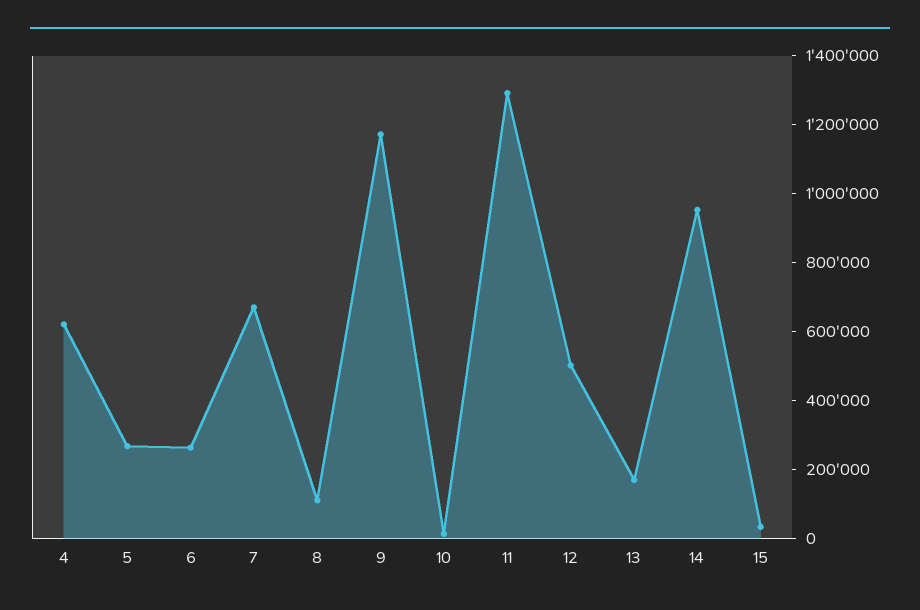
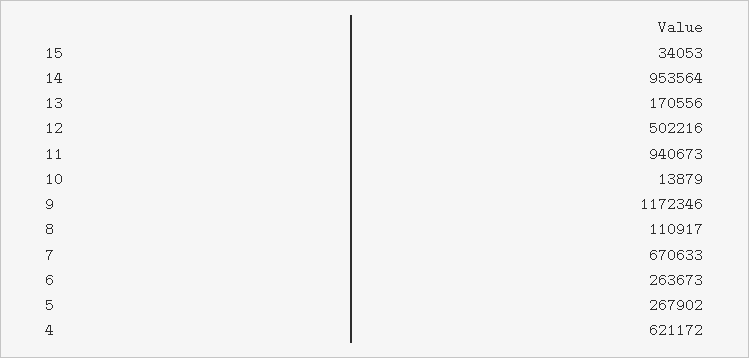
  {
    "4": 621172,
    "5": 267902,
    "6": 263673,
    "7": 670633,
    "8": 110917,
    "9": 1172346,
    "10": 13879,
-   "11": 1300000,
+   "11": 940673,
    "12": 502216,
    "13": 170556,
    "14": 953564,
    "15": 34053
  }

